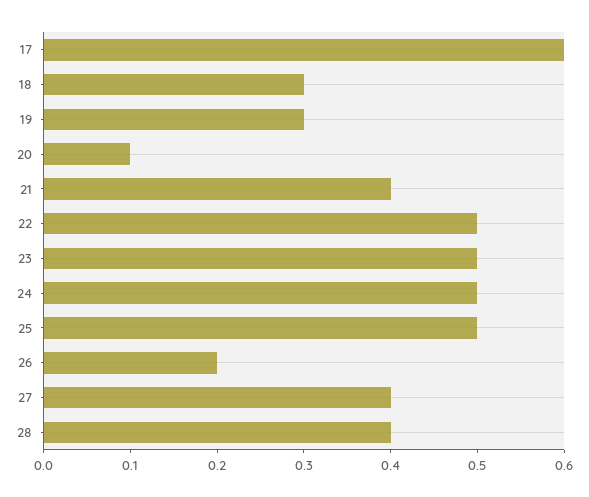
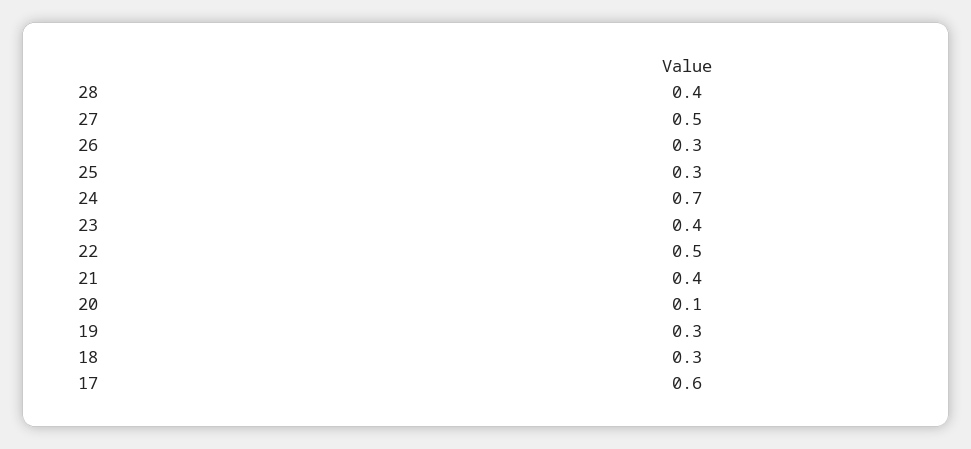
  {
    "17": 0.6,
    "18": 0.3,
    "19": 0.3,
    "20": 0.1,
    "21": 0.4,
    "22": 0.5,
-   "23": 0.5,
+   "23": 0.4,
-   "24": 0.5,
+   "24": 0.7,
-   "25": 0.5,
+   "25": 0.3,
-   "26": 0.2,
+   "26": 0.3,
-   "27": 0.4,
+   "27": 0.5,
    "28": 0.4
  }

